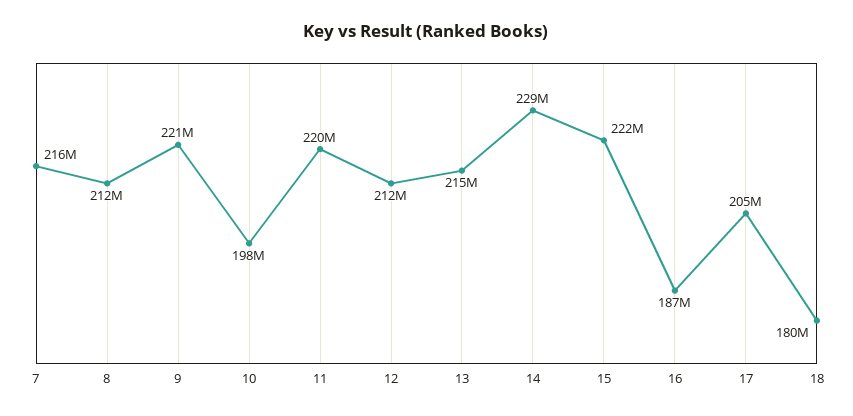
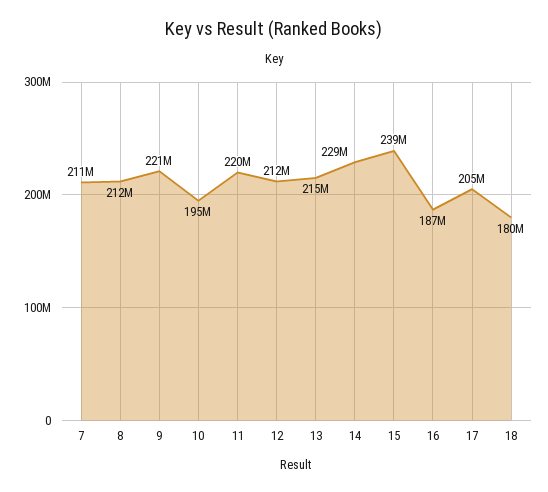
  {
-   "7": 216000000,
+   "7": 211000000,
    "8": 212000000,
    "9": 221000000,
-   "10": 198000000,
+   "10": 195000000,
    "11": 220000000,
    "12": 212000000,
    "13": 215000000,
    "14": 229000000,
-   "15": 222000000,
+   "15": 239000000,
    "16": 187000000,
    "17": 205000000,
    "18": 180000000
  }

